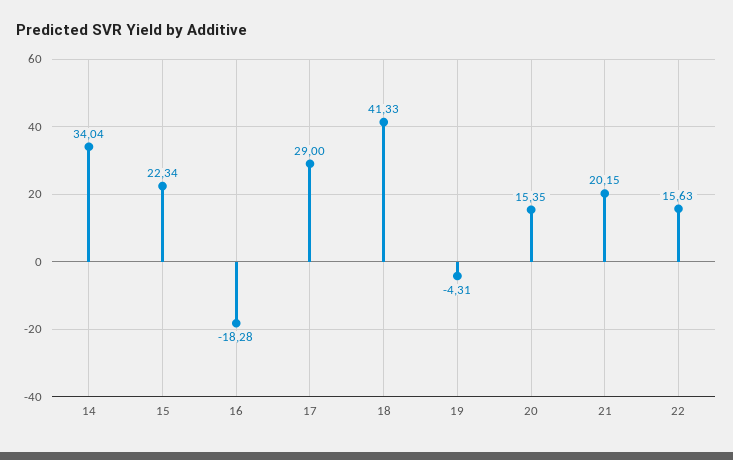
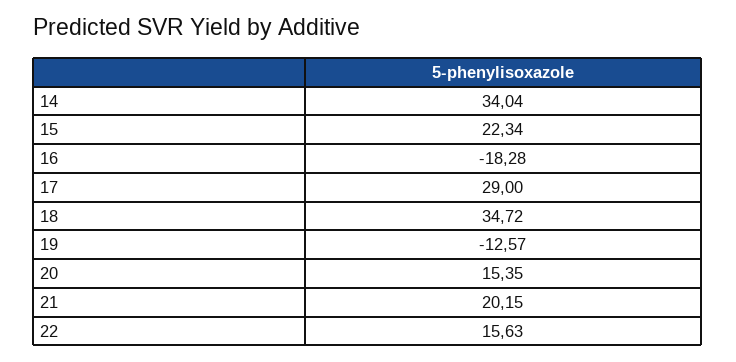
  {
    "14": 34.04,
    "15": 22.34,
    "16": -18.28,
    "17": 29,
-   "18": 41.33,
+   "18": 34.72,
-   "19": -4.31,
+   "19": -12.57,
    "20": 15.35,
    "21": 20.15,
    "22": 15.63
  }

